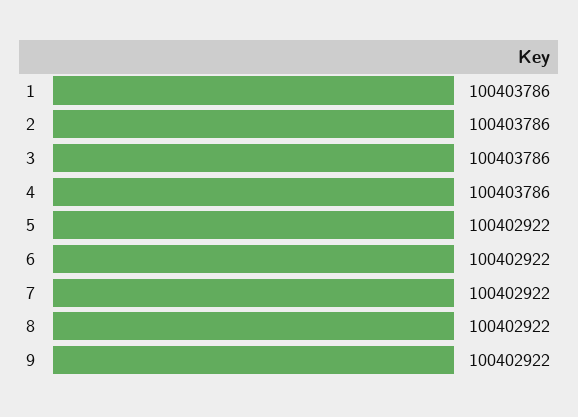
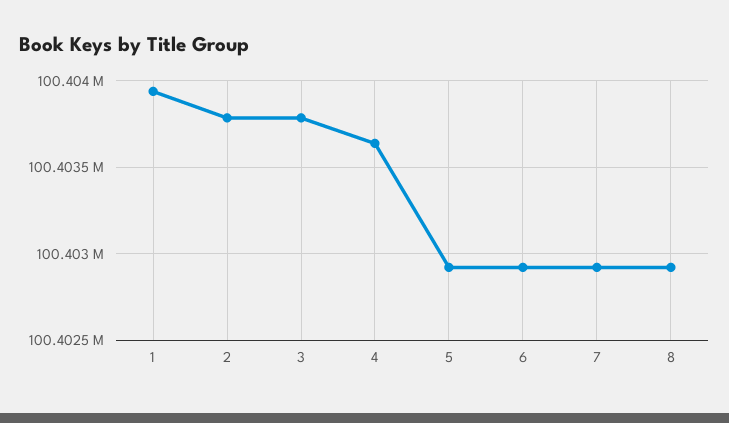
  {
-   "1": 100403786,
+   "1": 100403950,
    "2": 100403786,
    "3": 100403786,
-   "4": 100403786,
+   "4": 100403650,
    "5": 100402922,
    "6": 100402922,
    "7": 100402922,
-   "8": 100402922,
+   "8": 100402922
-   "9": 100402922
  }

